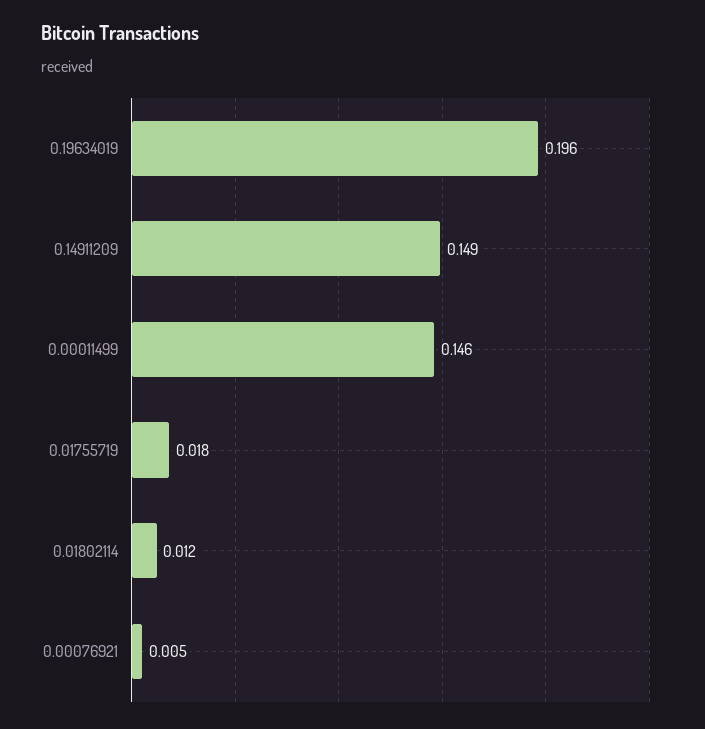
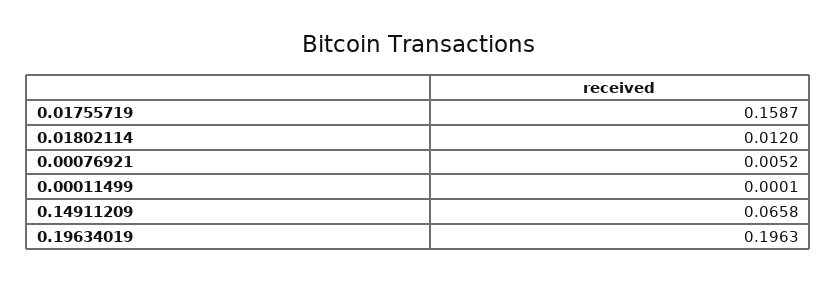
  {
    "0.19634019": 0.1963,
-   "0.14911209": 0.149,
+   "0.14911209": 0.0658,
-   "0.00011499": 0.146,
+   "0.00011499": 0.0001,
-   "0.01755719": 0.018,
+   "0.01755719": 0.1587,
    "0.01802114": 0.012,
    "0.00076921": 0.0052
  }

